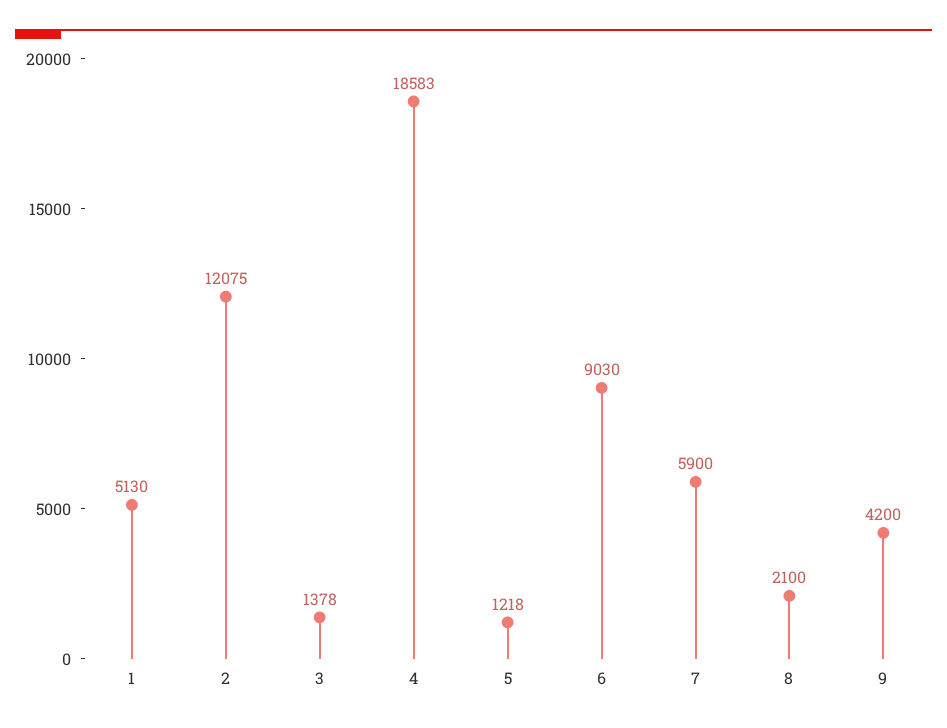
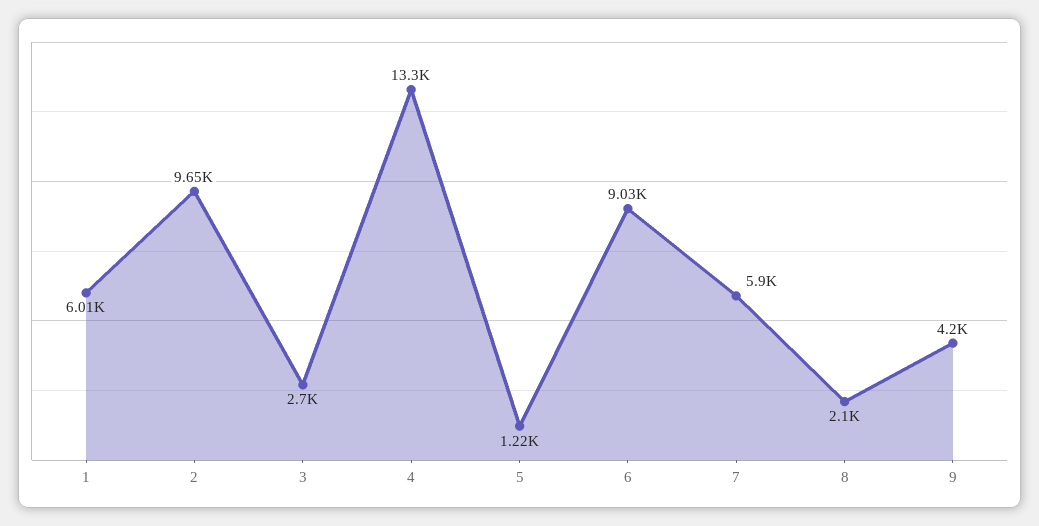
  {
-   "1": 5130,
+   "1": 6010,
-   "2": 12075,
+   "2": 9650,
-   "3": 1378,
+   "3": 2700,
-   "4": 18583,
+   "4": 13300,
    "5": 1218,
    "6": 9030,
    "7": 5900,
    "8": 2100,
    "9": 4200
  }

